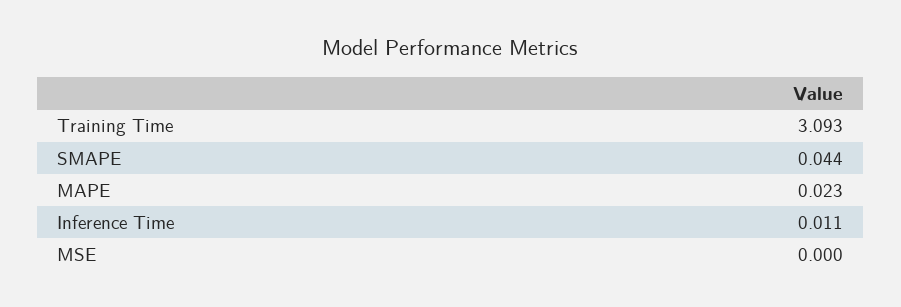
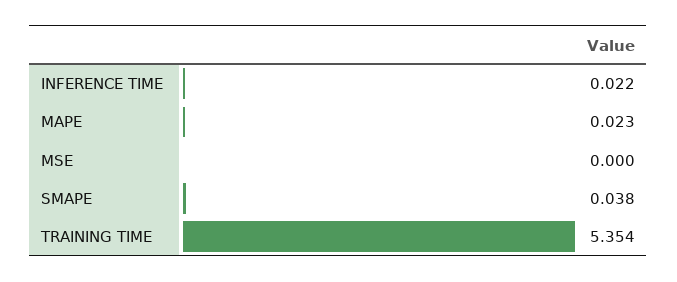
  {
-   "Training Time": 3.093,
+   "Training Time": 5.354,
-   "SMAPE": 0.044,
+   "SMAPE": 0.038,
    "MAPE": 0.023,
-   "Inference Time": 0.011,
+   "Inference Time": 0.022,
    "MSE": 0
  }

